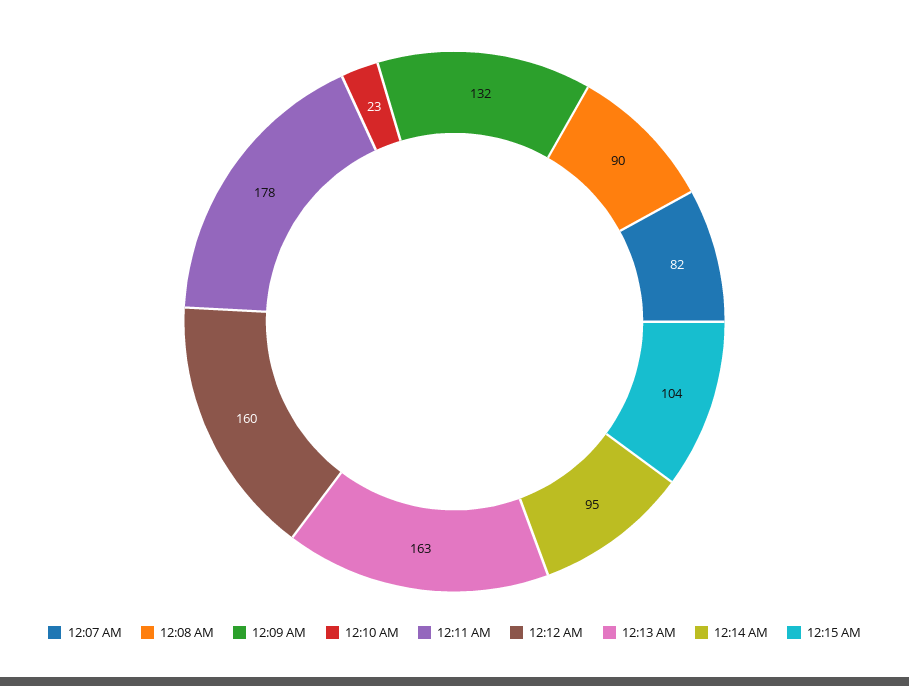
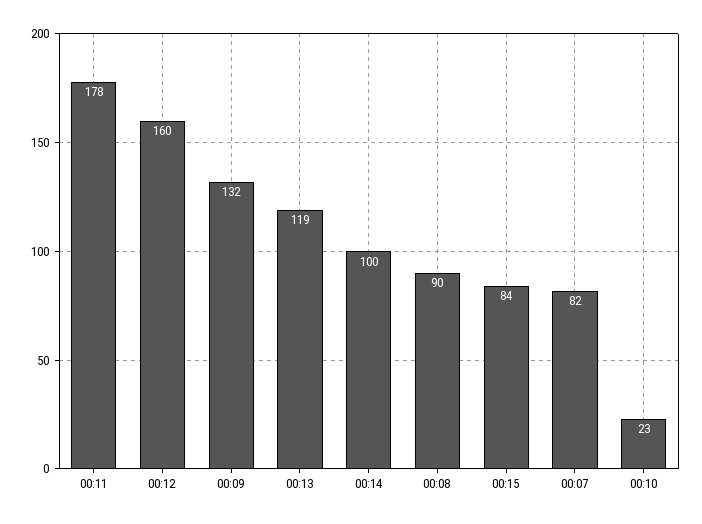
  {
    "12:07 AM": 82,
    "12:08 AM": 90,
    "12:09 AM": 132,
    "12:10 AM": 23,
    "12:11 AM": 178,
    "12:12 AM": 160,
-   "12:13 AM": 163,
+   "12:13 AM": 119,
-   "12:14 AM": 95,
+   "12:14 AM": 100,
-   "12:15 AM": 104
+   "12:15 AM": 84
  }

